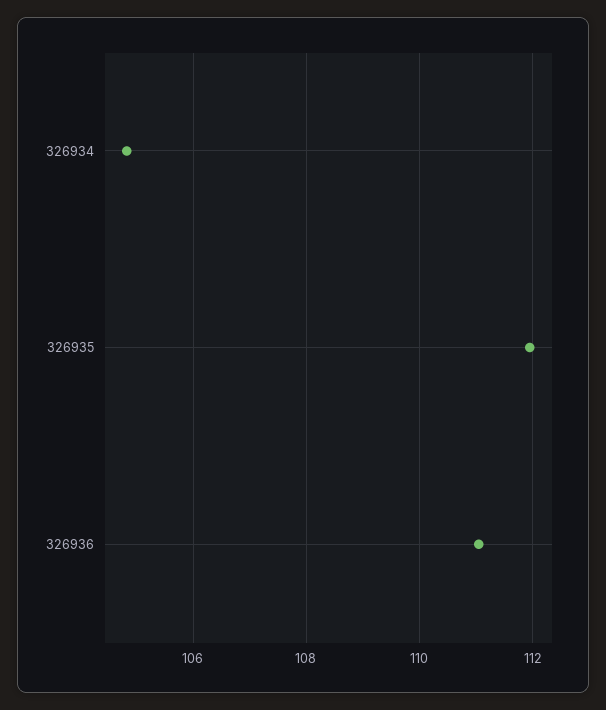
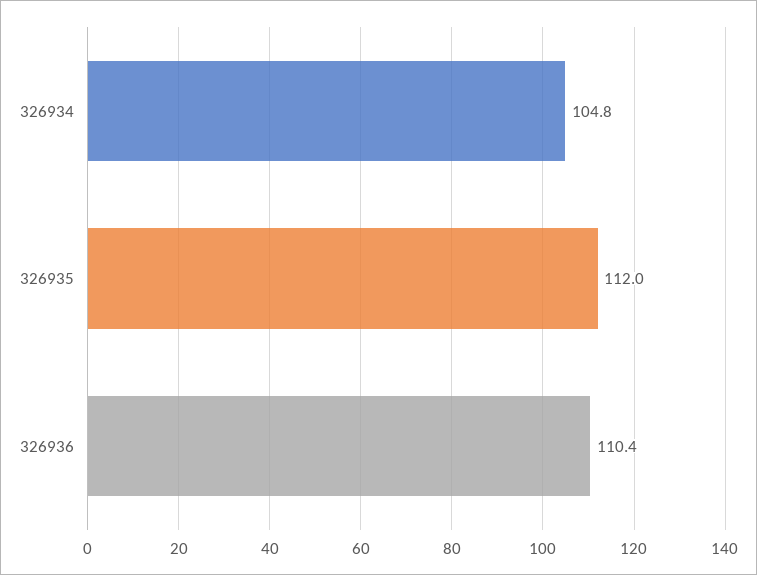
  {
    "326934": 104.8,
    "326935": 112,
-   "326936": 111
+   "326936": 110.4
  }

